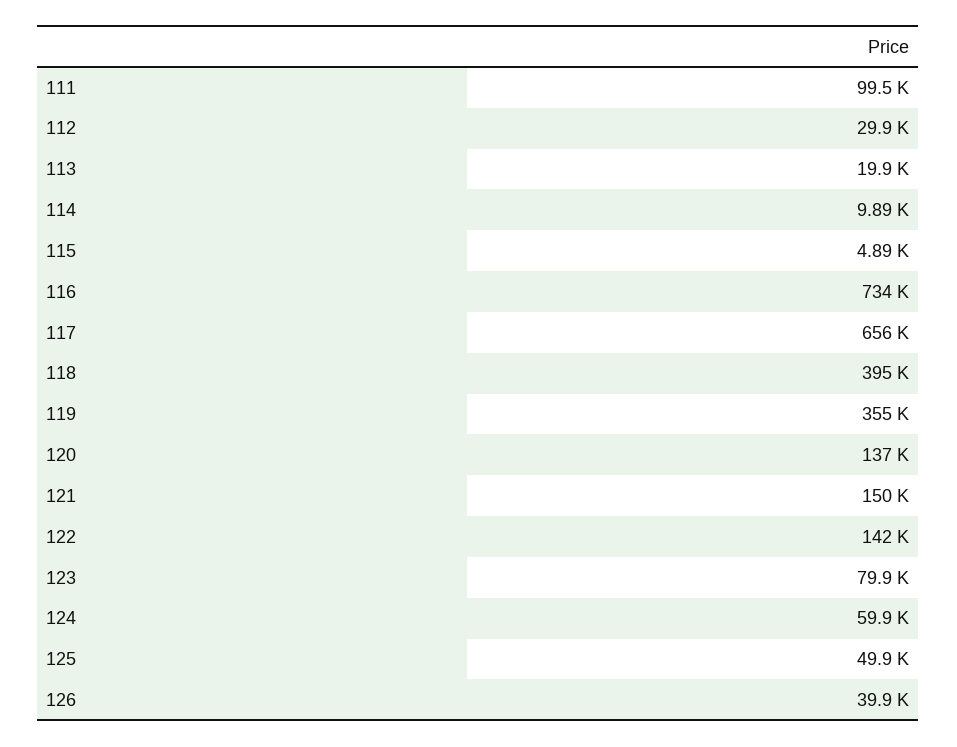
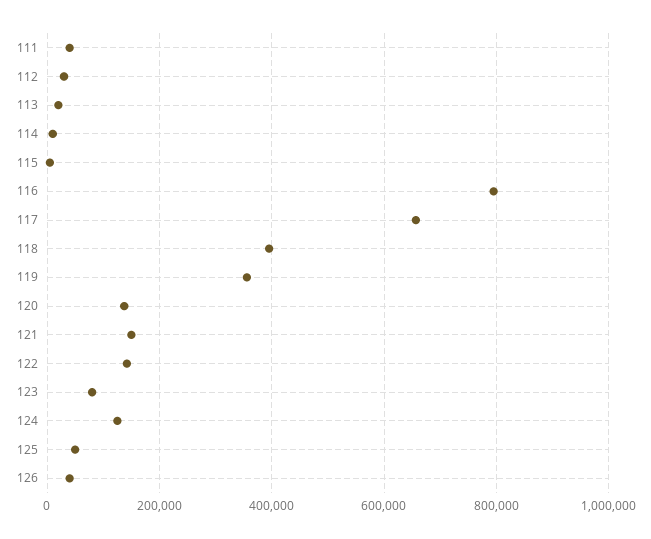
  {
-   "111": 99500,
+   "111": 40000,
    "112": 29900,
    "113": 19900,
    "114": 9890,
    "115": 4890,
-   "116": 734000,
+   "116": 800000,
    "117": 656000,
    "118": 395000,
    "119": 355000,
    "120": 137000,
    "121": 150000,
    "122": 142000,
    "123": 79900,
-   "124": 59900,
+   "124": 120000,
    "125": 49900,
    "126": 39900
  }

